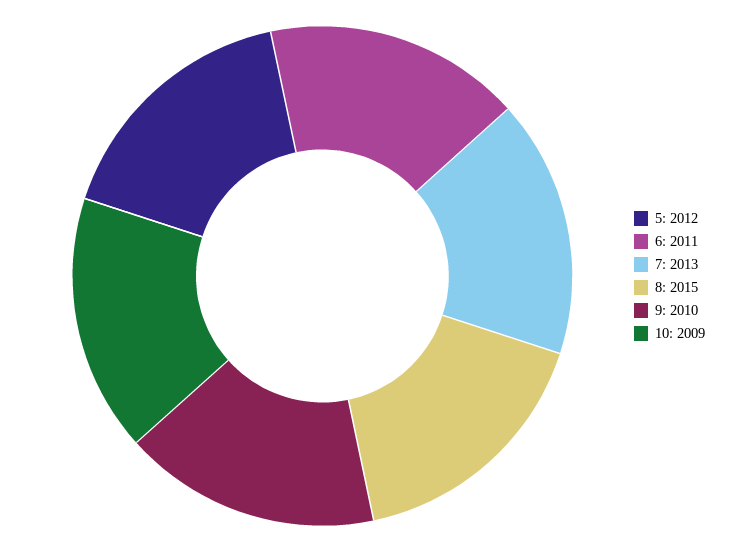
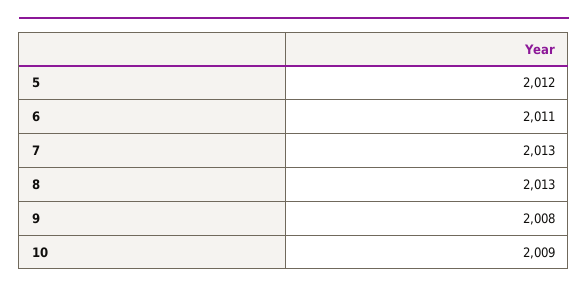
  {
    "5": 2012,
    "6": 2011,
    "7": 2013,
-   "8": 2015,
+   "8": 2013,
-   "9": 2010,
+   "9": 2008,
    "10": 2009
  }

